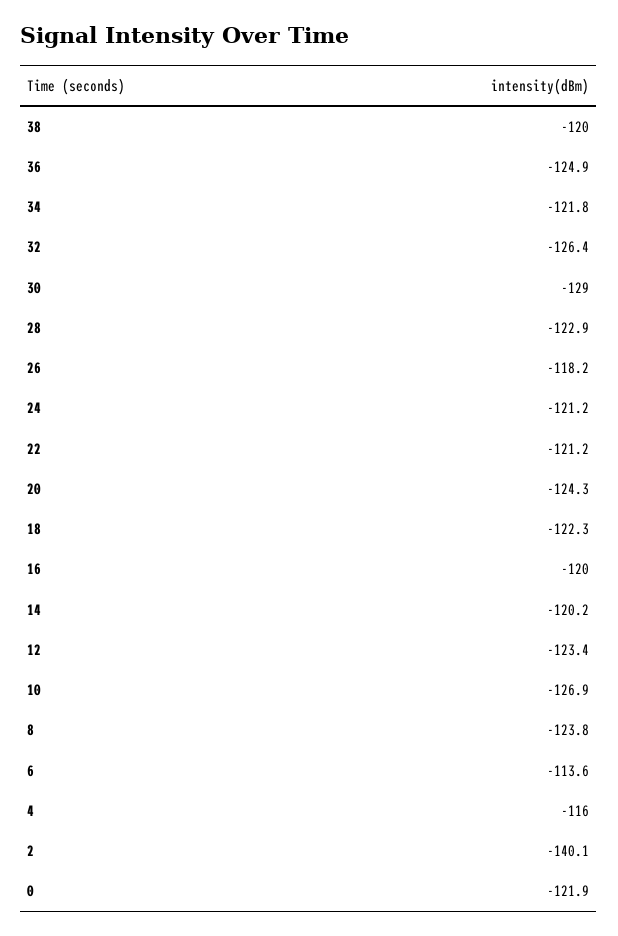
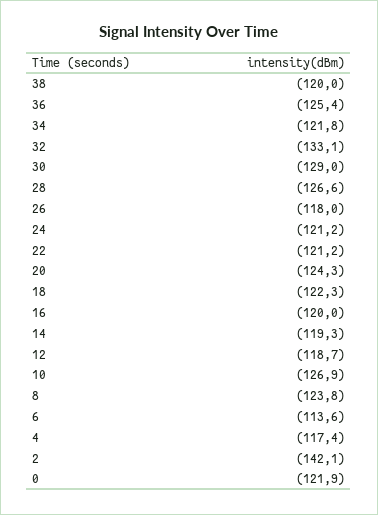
  {
    "38": -120,
-   "36": -124.9,
+   "36": -125.4,
    "34": -121.8,
-   "32": -126.4,
+   "32": -133.1,
    "30": -129,
-   "28": -122.9,
+   "28": -126.6,
-   "26": -118.2,
+   "26": -118,
    "24": -121.2,
    "22": -121.2,
    "20": -124.3,
    "18": -122.3,
    "16": -120,
-   "14": -120.2,
+   "14": -119.3,
-   "12": -123.4,
+   "12": -118.7,
    "10": -126.9,
    "8": -123.8,
    "6": -113.6,
-   "4": -116,
+   "4": -117.4,
-   "2": -140.1,
+   "2": -142.1,
    "0": -121.9
  }

